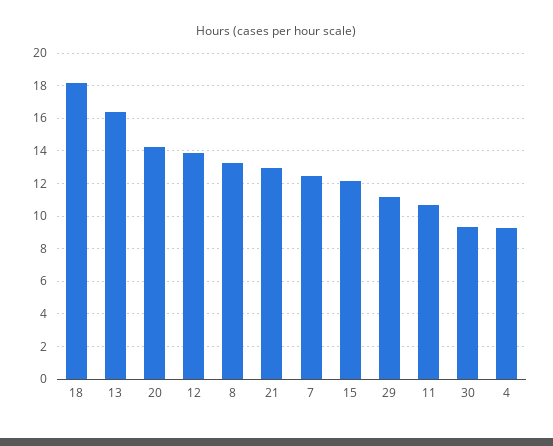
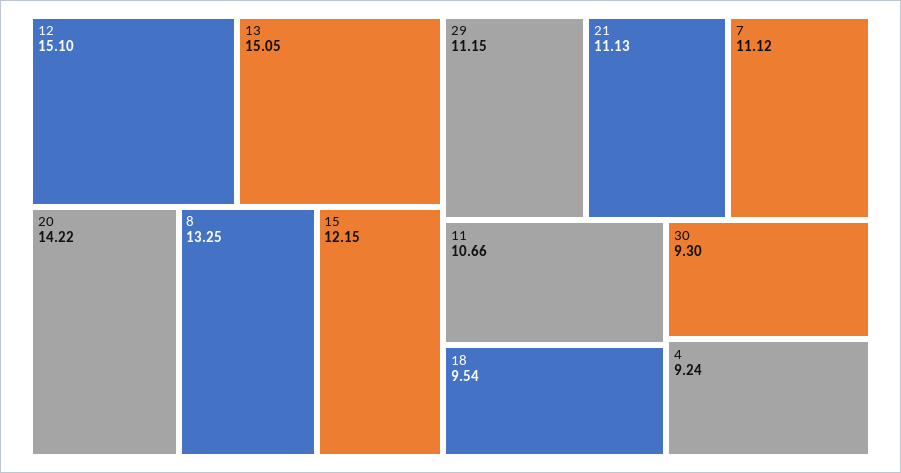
  {
-   "18": 18,
+   "18": 9.54,
-   "13": 16.5,
+   "13": 15.05,
    "20": 14.22,
-   "12": 14,
+   "12": 15.1,
    "8": 13.25,
-   "21": 13,
+   "21": 11.13,
-   "7": 12.5,
+   "7": 11.12,
    "15": 12.15,
    "29": 11.15,
    "11": 10.66,
    "30": 9.3,
    "4": 9.24
  }

